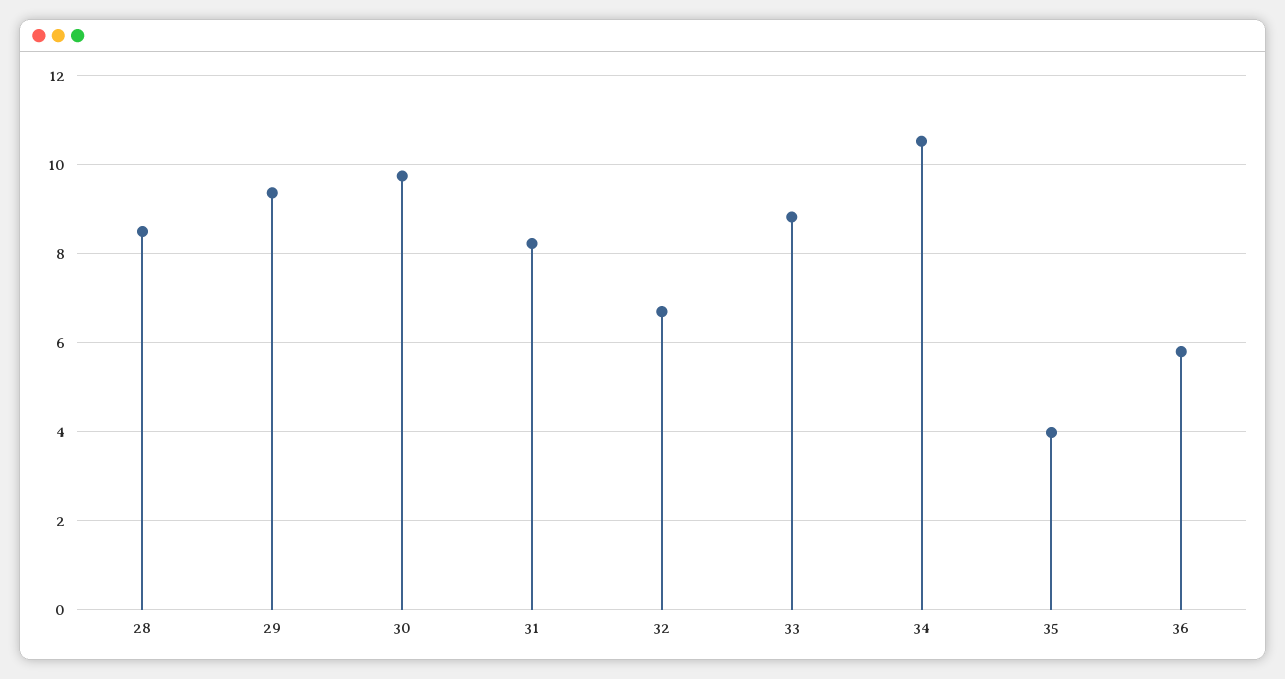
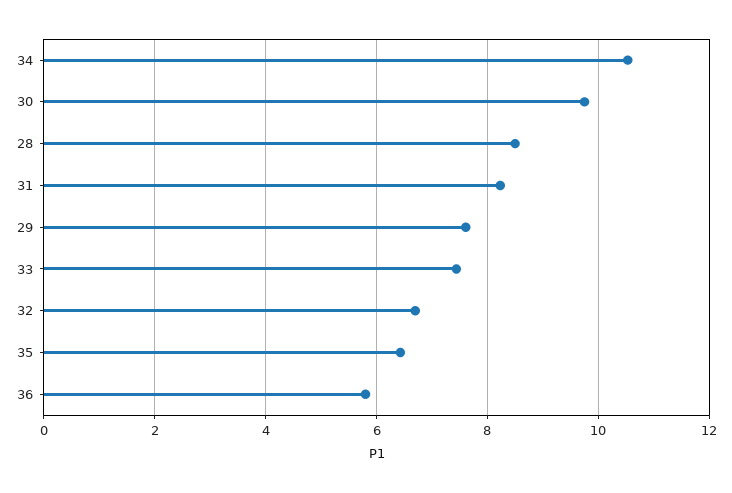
  {
    "28": 8.6,
-   "29": 9.4,
+   "29": 7.6,
    "30": 9.8,
    "31": 8.2,
    "32": 6.8,
-   "33": 8.8,
+   "33": 7.4,
    "34": 10.6,
-   "35": 4,
+   "35": 6.4,
    "36": 5.8
  }

